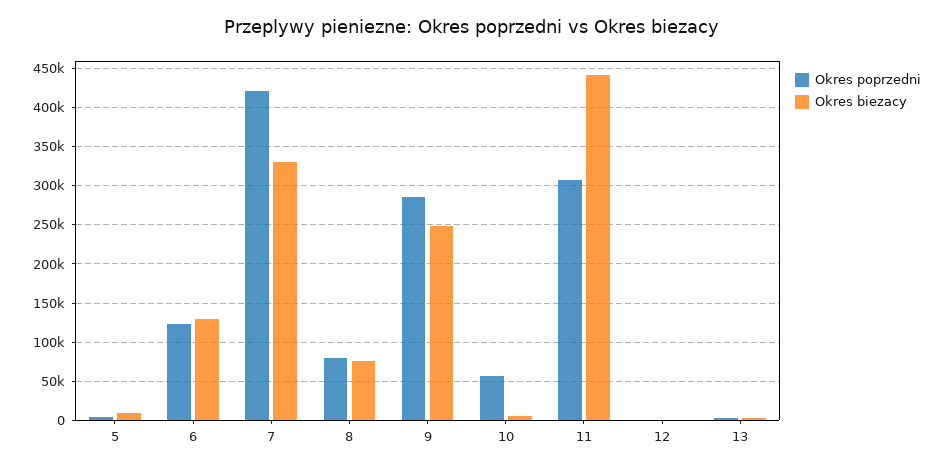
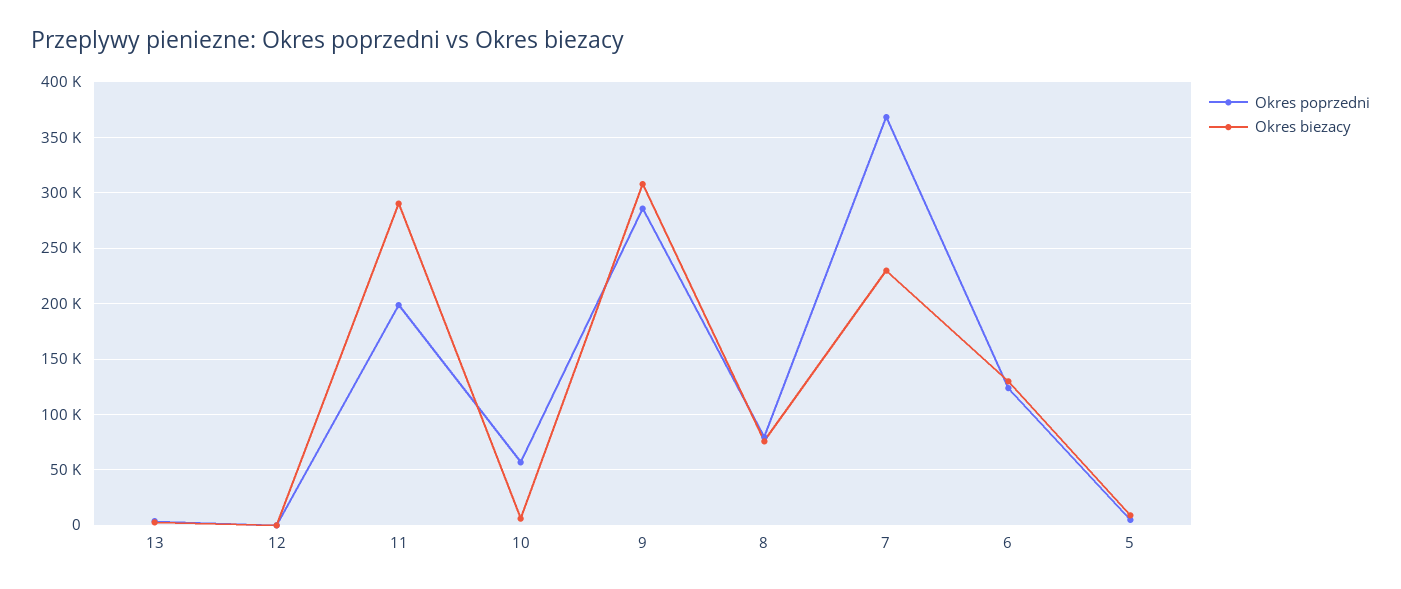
  {
    "Okres poprzedni": {
      "5": 0,
      "6": 120000,
-     "7": 420000,
+     "7": 370000,
      "8": 80000,
      "9": 290000,
      "10": 60000,
-     "11": 310000,
+     "11": 200000,
      "12": 0,
      "13": 0
    },
    "Okres biezacy": {
      "5": 10000,
      "6": 130000,
-     "7": 330000,
+     "7": 230000,
      "8": 80000,
-     "9": 250000,
+     "9": 310000,
      "10": 10000,
-     "11": 440000,
+     "11": 290000,
      "12": 0,
      "13": 0
    }
  }

